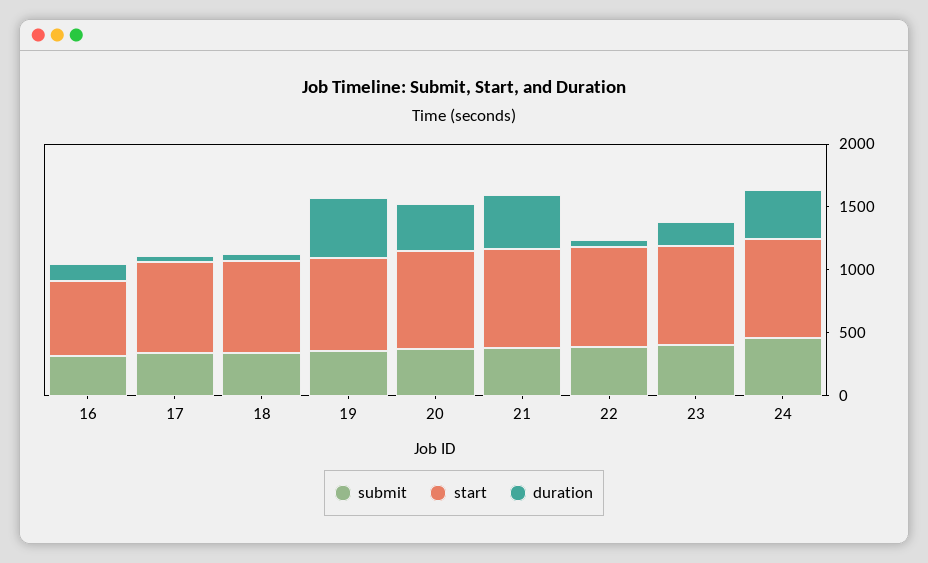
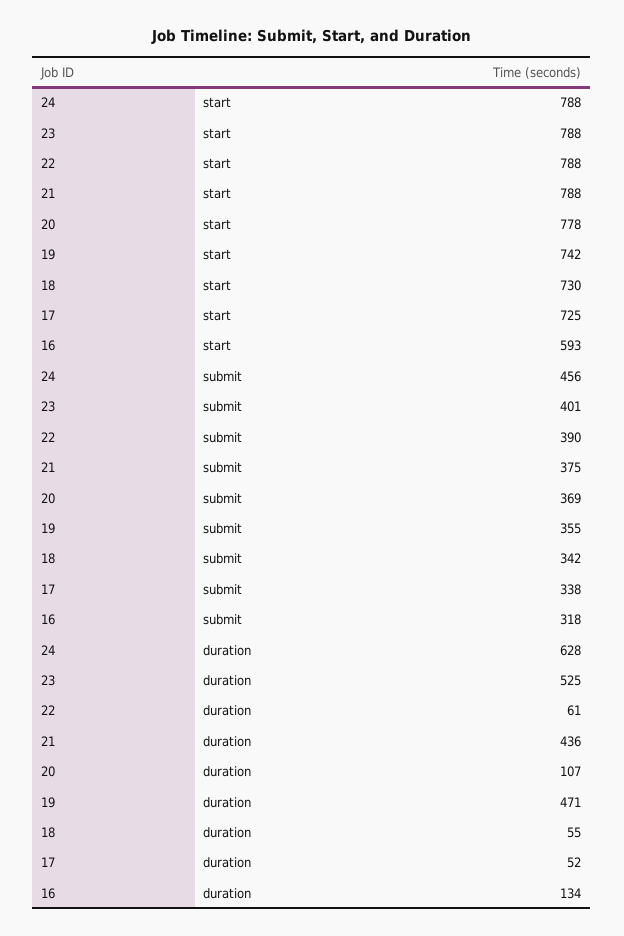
  {
    "submit": {
      "16": 318,
      "17": 338,
      "18": 342,
      "19": 355,
      "20": 369,
      "21": 375,
      "22": 390,
      "23": 401,
      "24": 456
    },
    "start": {
      "16": 593,
      "17": 725,
      "18": 730,
      "19": 742,
      "20": 778,
      "21": 788,
      "22": 788,
      "23": 788,
      "24": 788
    },
    "duration": {
      "16": 134,
      "17": 52,
      "18": 55,
      "19": 471,
-     "20": 400,
+     "20": 107,
      "21": 436,
      "22": 61,
-     "23": 200,
+     "23": 525,
-     "24": 400
+     "24": 628
    }
  }

